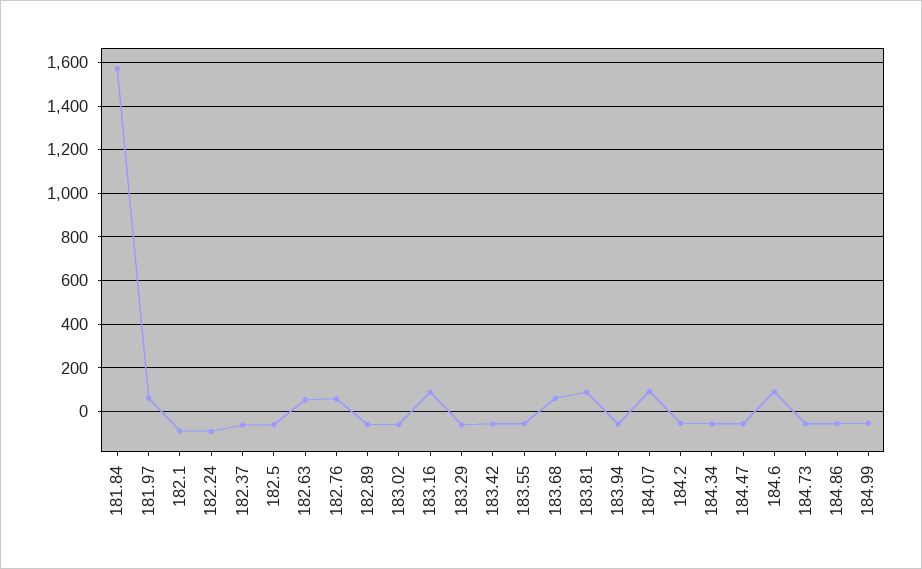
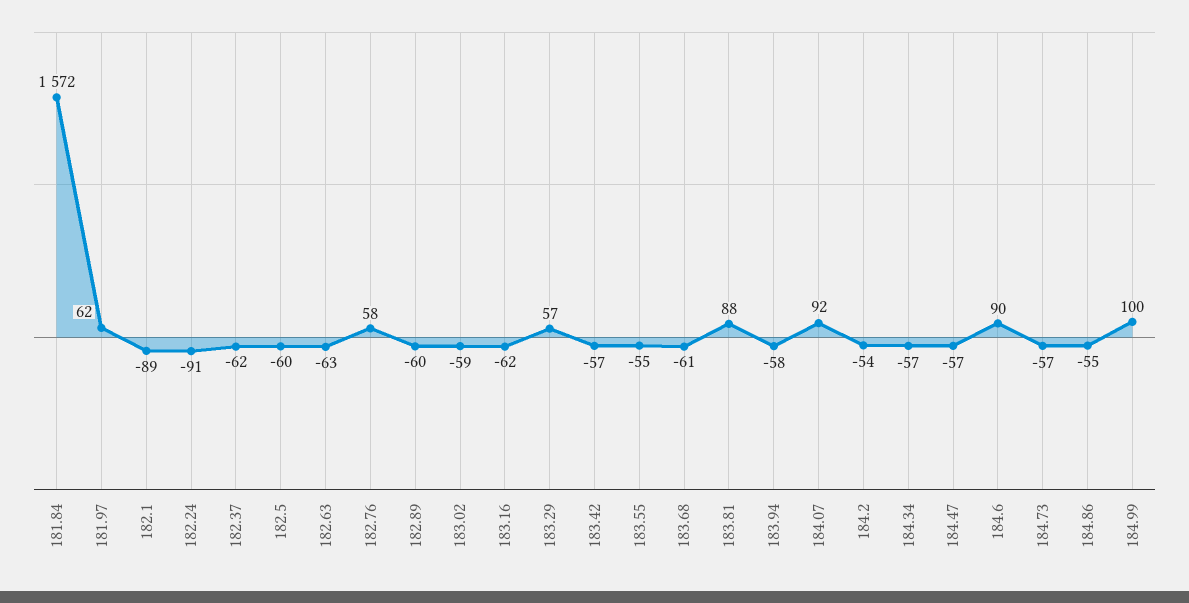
  {
    "181.84": 1572,
    "181.97": 62,
    "182.1": -89,
    "182.24": -91,
    "182.37": -62,
    "182.5": -60,
-   "182.63": 50,
+   "182.63": -63,
    "182.76": 58,
    "182.89": -60,
    "183.02": -59,
-   "183.16": 100,
+   "183.16": -62,
-   "183.29": -50,
+   "183.29": 57,
    "183.42": -57,
    "183.55": -55,
-   "183.68": 50,
+   "183.68": -61,
    "183.81": 88,
    "183.94": -58,
    "184.07": 92,
    "184.2": -54,
    "184.34": -57,
    "184.47": -57,
    "184.6": 90,
    "184.73": -57,
    "184.86": -55,
-   "184.99": -50
+   "184.99": 100
  }

